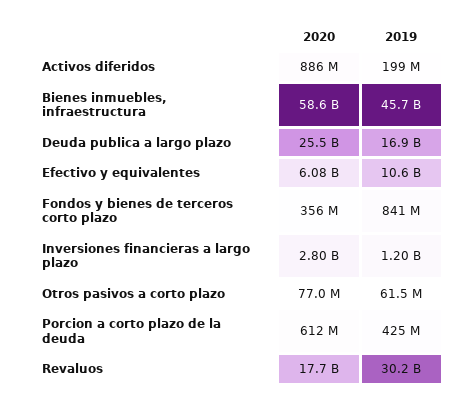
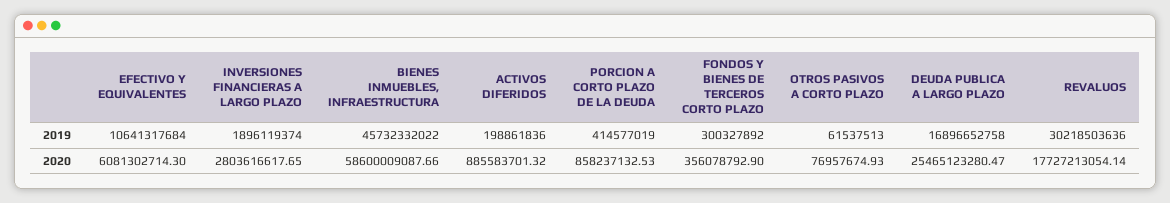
  {
    "2020": {
      "Activos diferidos": 885583701.32,
      "Bienes inmuebles, infraestructura": 58600009087.66,
      "Deuda publica a largo plazo": 25465123280.47,
      "Efectivo y equivalentes": 6081302714.3,
      "Fondos y bienes de terceros corto plazo": 356078792.9,
      "Inversiones financieras a largo plazo": 2803616617.65,
      "Otros pasivos a corto plazo": 76957674.93,
-     "Porcion a corto plazo de la deuda": 612000000,
+     "Porcion a corto plazo de la deuda": 858237132.53,
      "Revaluos": 17727213054.14
    },
    "2019": {
      "Activos diferidos": 198861836,
      "Bienes inmuebles, infraestructura": 45732332022,
      "Deuda publica a largo plazo": 16896652758,
      "Efectivo y equivalentes": 10641317684,
-     "Fondos y bienes de terceros corto plazo": 841000000,
+     "Fondos y bienes de terceros corto plazo": 300327892,
-     "Inversiones financieras a largo plazo": 1200000000,
+     "Inversiones financieras a largo plazo": 1896119374,
      "Otros pasivos a corto plazo": 61537513,
-     "Porcion a corto plazo de la deuda": 425000000,
+     "Porcion a corto plazo de la deuda": 414577019,
      "Revaluos": 30218503636
    }
  }

